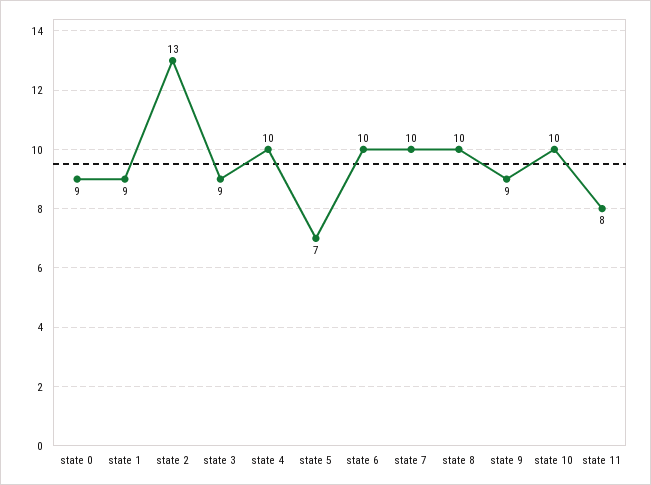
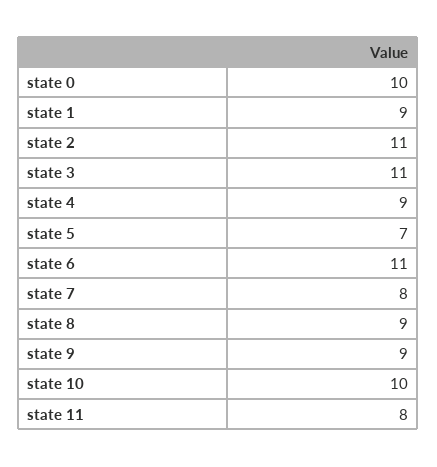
  {
-   "state 0": 9,
+   "state 0": 10,
    "state 1": 9,
-   "state 2": 13,
+   "state 2": 11,
-   "state 3": 9,
+   "state 3": 11,
-   "state 4": 10,
+   "state 4": 9,
    "state 5": 7,
-   "state 6": 10,
+   "state 6": 11,
-   "state 7": 10,
+   "state 7": 8,
-   "state 8": 10,
+   "state 8": 9,
    "state 9": 9,
    "state 10": 10,
    "state 11": 8
  }

